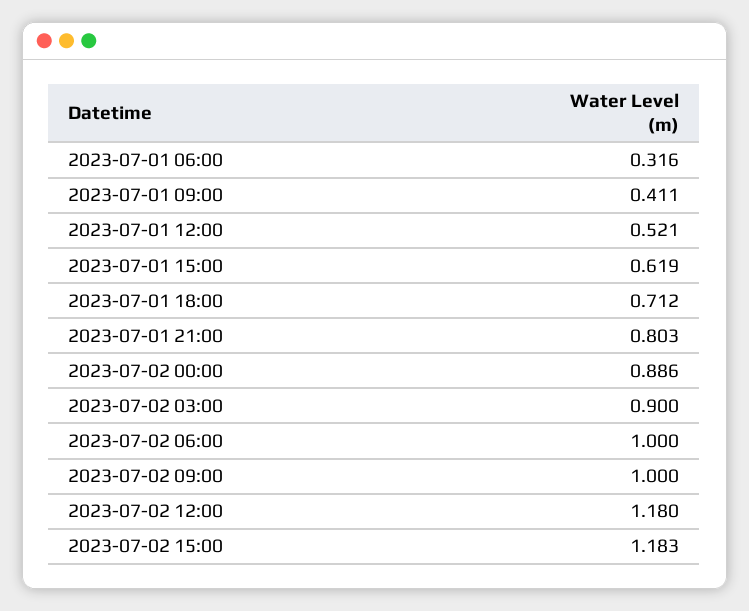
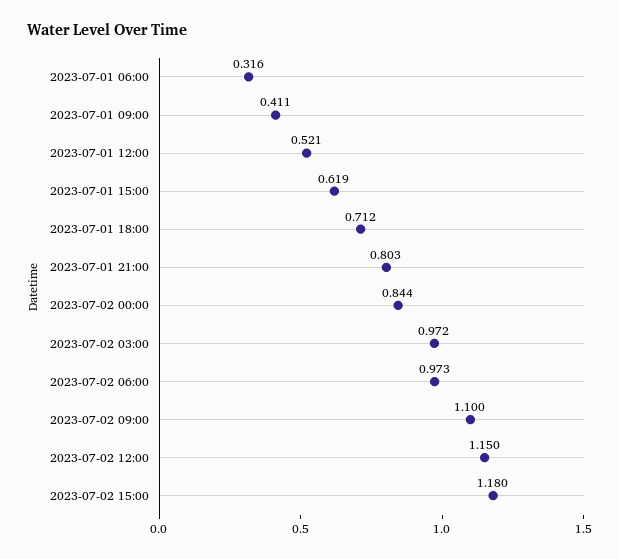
  {
    "2023-07-01 06:00": 0.316,
    "2023-07-01 09:00": 0.411,
    "2023-07-01 12:00": 0.521,
    "2023-07-01 15:00": 0.619,
    "2023-07-01 18:00": 0.712,
    "2023-07-01 21:00": 0.803,
-   "2023-07-02 00:00": 0.886,
+   "2023-07-02 00:00": 0.844,
-   "2023-07-02 03:00": 0.9,
+   "2023-07-02 03:00": 0.972,
-   "2023-07-02 06:00": 1,
+   "2023-07-02 06:00": 0.973,
-   "2023-07-02 09:00": 1,
+   "2023-07-02 09:00": 1.1,
-   "2023-07-02 12:00": 1.18,
+   "2023-07-02 12:00": 1.15,
-   "2023-07-02 15:00": 1.183
+   "2023-07-02 15:00": 1.18
  }

